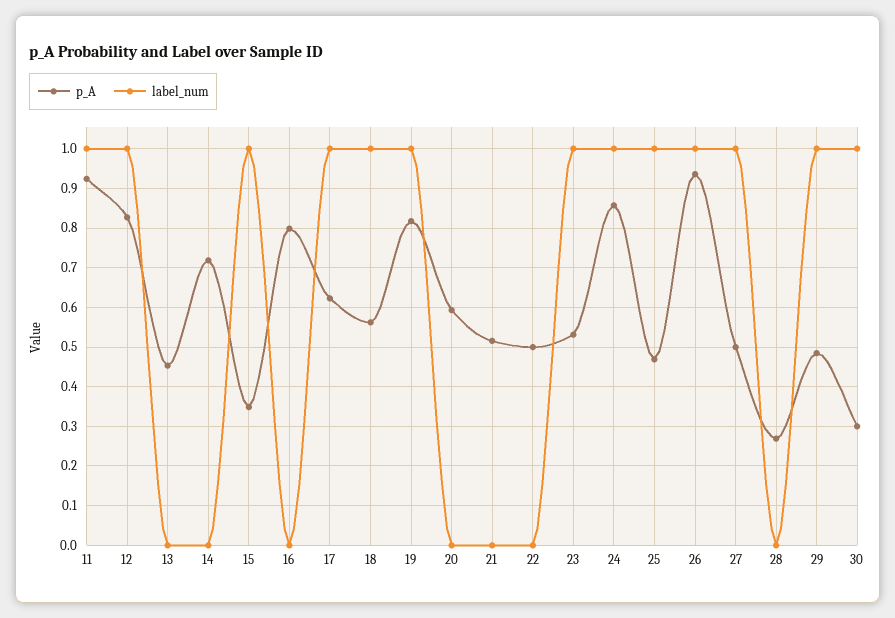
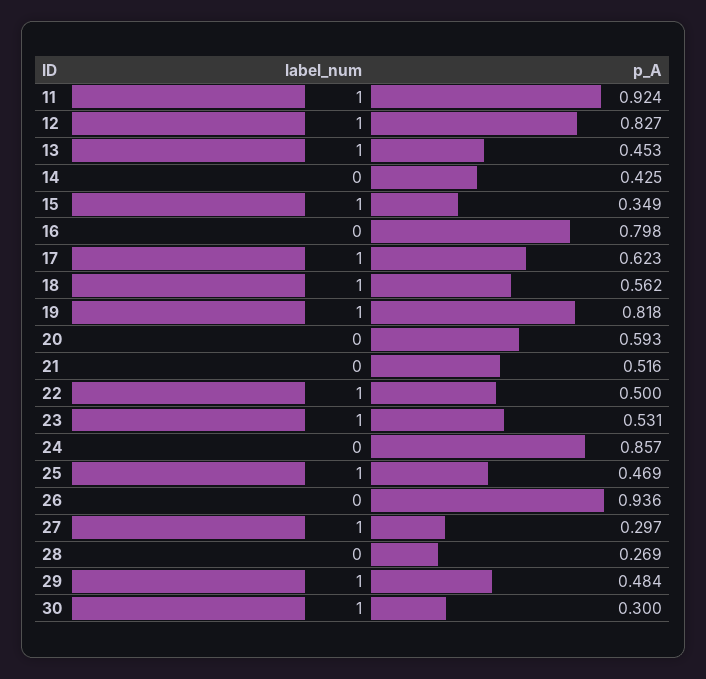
  {
    "p_A": {
      "11": 0.924,
      "12": 0.827,
      "13": 0.453,
-     "14": 0.72,
+     "14": 0.425,
      "15": 0.349,
      "16": 0.798,
      "17": 0.623,
      "18": 0.562,
      "19": 0.818,
      "20": 0.593,
      "21": 0.516,
      "22": 0.5,
      "23": 0.531,
      "24": 0.857,
      "25": 0.469,
      "26": 0.936,
-     "27": 0.5,
+     "27": 0.297,
      "28": 0.269,
      "29": 0.484,
      "30": 0.3
    },
    "label_num": {
      "11": 1,
      "12": 1,
-     "13": 0,
+     "13": 1,
      "14": 0,
      "15": 1,
      "16": 0,
      "17": 1,
      "18": 1,
      "19": 1,
      "20": 0,
      "21": 0,
-     "22": 0,
+     "22": 1,
      "23": 1,
-     "24": 1,
+     "24": 0,
      "25": 1,
-     "26": 1,
+     "26": 0,
      "27": 1,
      "28": 0,
      "29": 1,
      "30": 1
    }
  }

